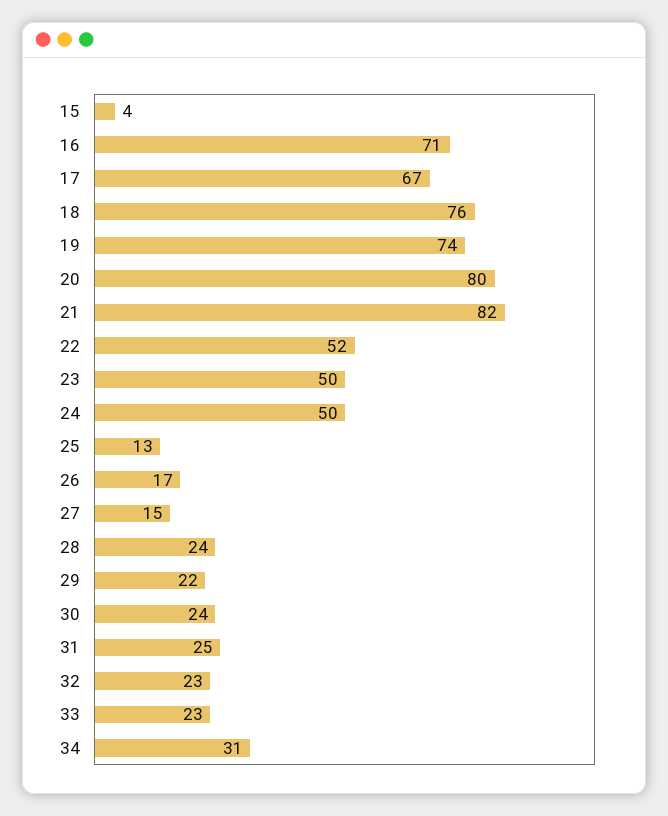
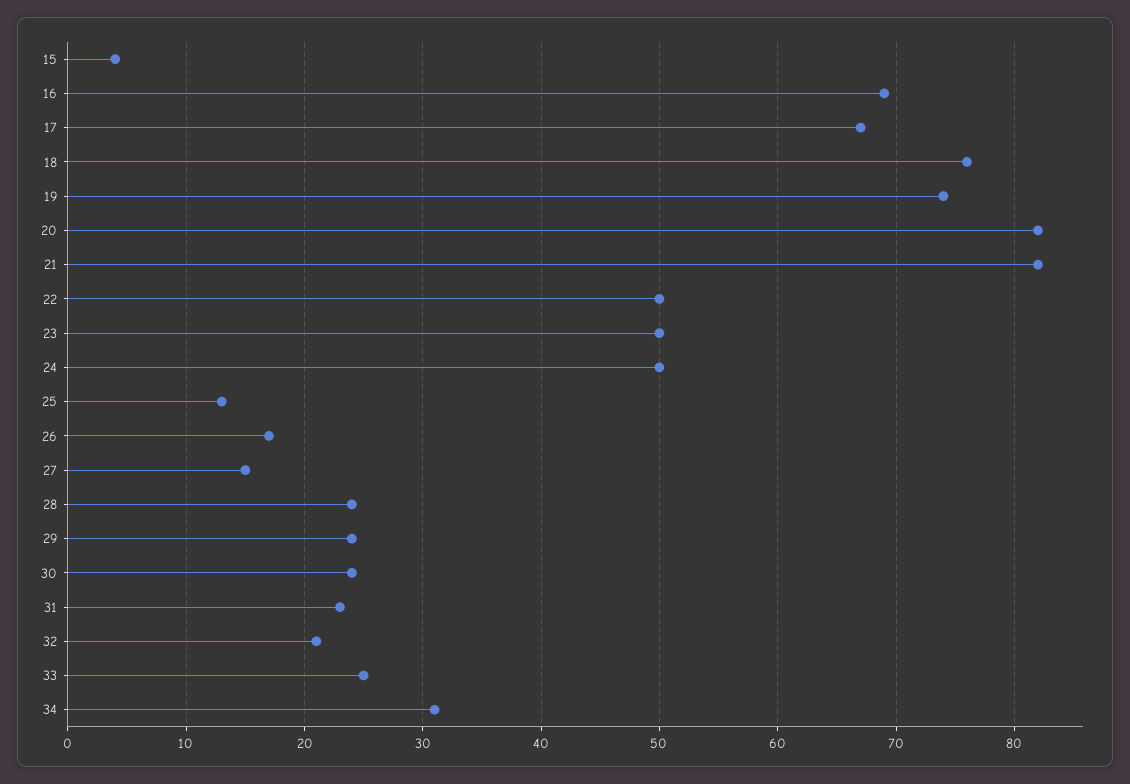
  {
    "15": 4,
-   "16": 71,
+   "16": 69,
    "17": 67,
    "18": 76,
    "19": 74,
-   "20": 80,
+   "20": 82,
    "21": 82,
-   "22": 52,
+   "22": 50,
    "23": 50,
    "24": 50,
    "25": 13,
    "26": 17,
    "27": 15,
    "28": 24,
-   "29": 22,
+   "29": 24,
    "30": 24,
-   "31": 25,
+   "31": 23,
-   "32": 23,
+   "32": 21,
-   "33": 23,
+   "33": 25,
    "34": 31
  }

